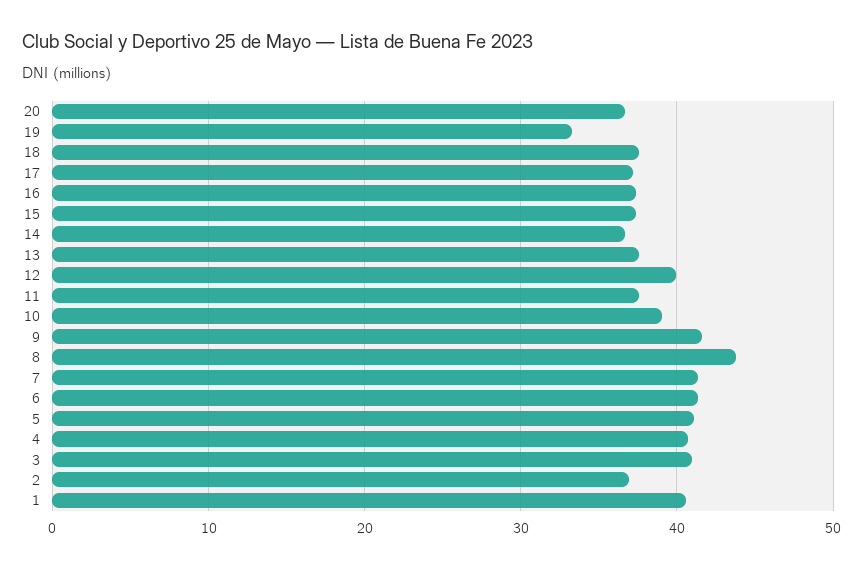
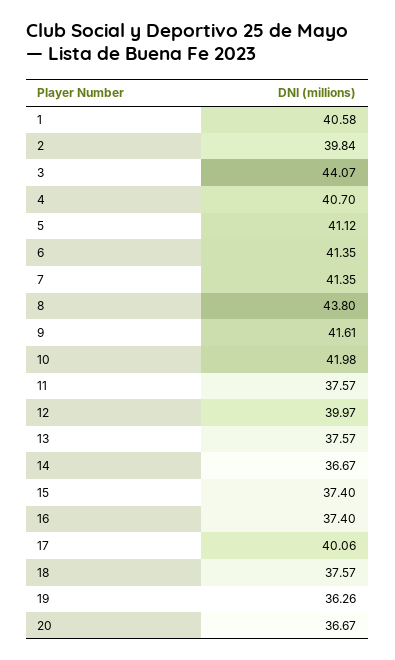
  {
    "20": 36.67,
-   "19": 33,
+   "19": 36.26,
    "18": 37.57,
-   "17": 37,
+   "17": 40.06,
    "16": 37.4,
    "15": 37.4,
    "14": 36.67,
    "13": 37.57,
    "12": 39.97,
    "11": 37.57,
-   "10": 39,
+   "10": 41.98,
    "9": 41.61,
    "8": 43.8,
    "7": 41.35,
    "6": 41.35,
    "5": 41.12,
    "4": 40.7,
-   "3": 41,
+   "3": 44.07,
-   "2": 37,
+   "2": 39.84,
    "1": 40.58
  }

